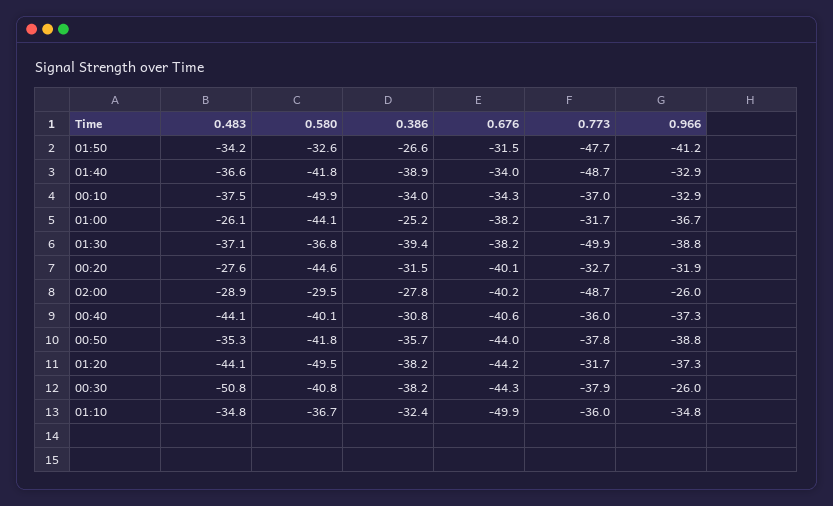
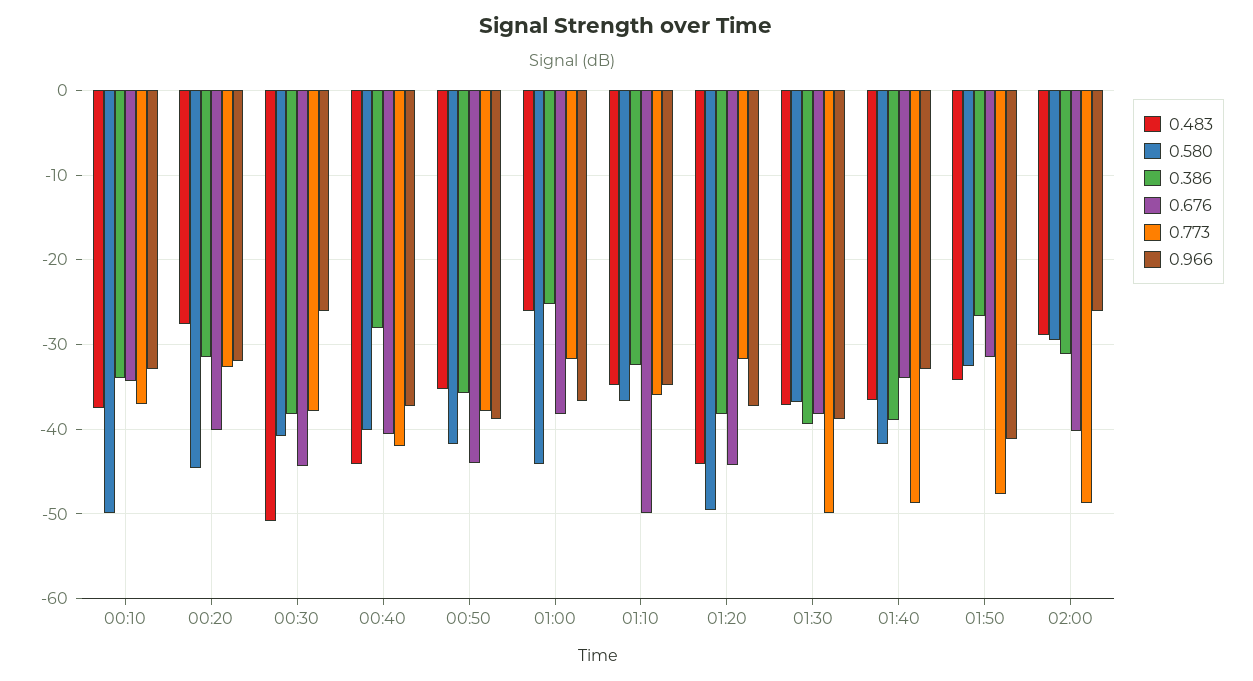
  {
    "0.483": {
      "01:50": -34.2,
      "01:40": -36.6,
      "00:10": -37.5,
      "01:00": -26.1,
      "01:30": -37.1,
      "00:20": -27.6,
      "02:00": -28.9,
      "00:40": -44.1,
      "00:50": -35.3,
      "01:20": -44.1,
      "00:30": -50.8,
      "01:10": -34.8
    },
    "0.580": {
      "01:50": -32.6,
      "01:40": -41.8,
      "00:10": -49.9,
      "01:00": -44.1,
      "01:30": -36.8,
      "00:20": -44.6,
      "02:00": -29.5,
      "00:40": -40.1,
      "00:50": -41.8,
      "01:20": -49.5,
      "00:30": -40.8,
      "01:10": -36.7
    },
    "0.386": {
      "01:50": -26.6,
      "01:40": -38.9,
      "00:10": -34,
      "01:00": -25.2,
      "01:30": -39.4,
      "00:20": -31.5,
-     "02:00": -27.8,
+     "02:00": -31,
-     "00:40": -30.8,
+     "00:40": -28,
      "00:50": -35.7,
      "01:20": -38.2,
      "00:30": -38.2,
      "01:10": -32.4
    },
    "0.676": {
      "01:50": -31.5,
      "01:40": -34,
      "00:10": -34.3,
      "01:00": -38.2,
      "01:30": -38.2,
      "00:20": -40.1,
      "02:00": -40.2,
      "00:40": -40.6,
      "00:50": -44,
      "01:20": -44.2,
      "00:30": -44.3,
      "01:10": -49.9
    },
    "0.773": {
      "01:50": -47.7,
      "01:40": -48.7,
      "00:10": -37,
      "01:00": -31.7,
      "01:30": -49.9,
      "00:20": -32.7,
      "02:00": -48.7,
-     "00:40": -36,
+     "00:40": -42,
      "00:50": -37.8,
      "01:20": -31.7,
      "00:30": -37.9,
      "01:10": -36
    },
    "0.966": {
      "01:50": -41.2,
      "01:40": -32.9,
      "00:10": -32.9,
      "01:00": -36.7,
      "01:30": -38.8,
      "00:20": -31.9,
      "02:00": -26,
      "00:40": -37.3,
      "00:50": -38.8,
      "01:20": -37.3,
      "00:30": -26,
      "01:10": -34.8
    }
  }

